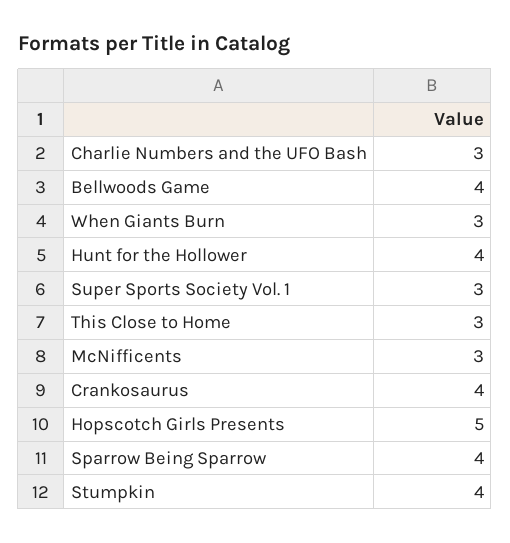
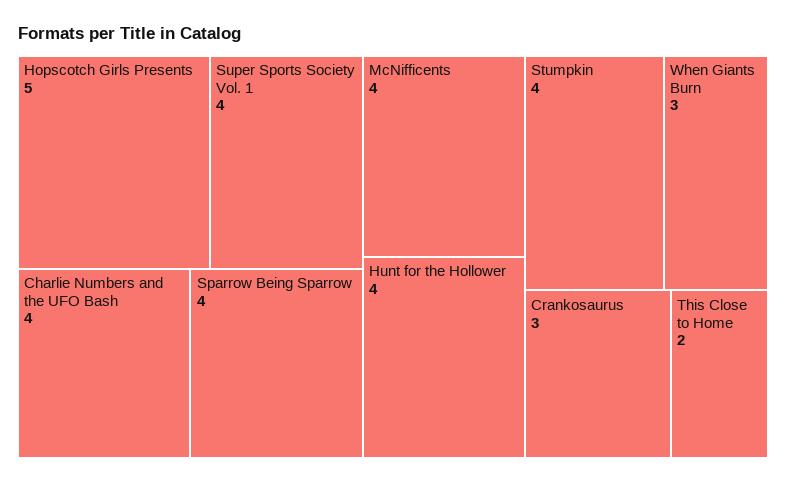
  {
-   "Charlie Numbers and the UFO Bash": 3,
+   "Charlie Numbers and the UFO Bash": 4,
-   "Bellwoods Game": 4,
    "When Giants Burn": 3,
    "Hunt for the Hollower": 4,
-   "Super Sports Society Vol. 1": 3,
+   "Super Sports Society Vol. 1": 4,
-   "This Close to Home": 3,
+   "This Close to Home": 2,
-   "McNifficents": 3,
+   "McNifficents": 4,
-   "Crankosaurus": 4,
+   "Crankosaurus": 3,
    "Hopscotch Girls Presents": 5,
    "Sparrow Being Sparrow": 4,
    "Stumpkin": 4
  }

